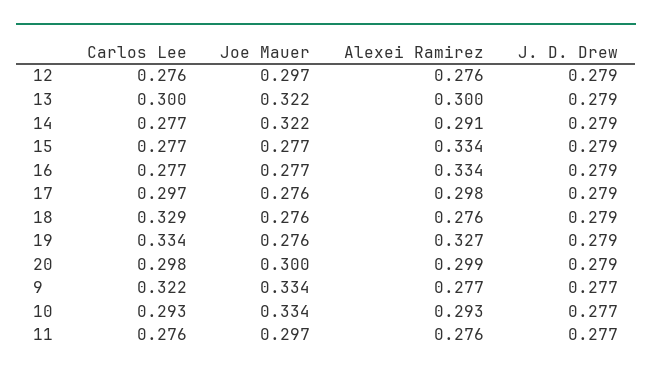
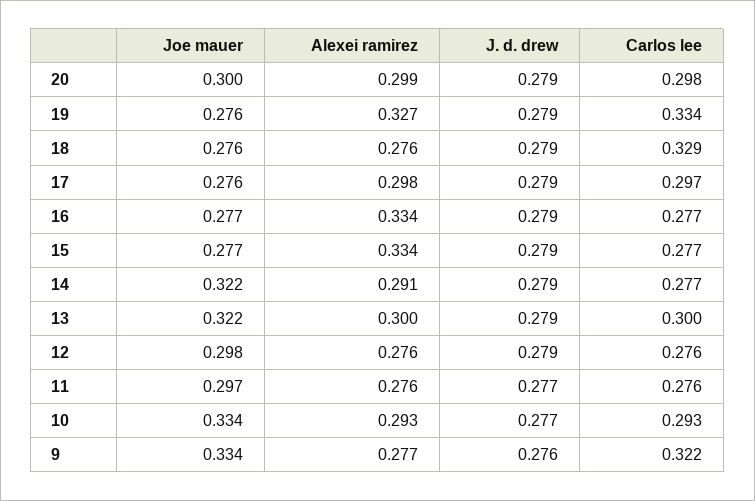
  {
    "Carlos Lee": {
      "12": 0.276,
      "13": 0.3,
      "14": 0.277,
      "15": 0.277,
      "16": 0.277,
      "17": 0.297,
      "18": 0.329,
      "19": 0.334,
      "20": 0.298,
      "9": 0.322,
      "10": 0.293,
      "11": 0.276
    },
    "Joe Mauer": {
-     "12": 0.297,
+     "12": 0.298,
      "13": 0.322,
      "14": 0.322,
      "15": 0.277,
      "16": 0.277,
      "17": 0.276,
      "18": 0.276,
      "19": 0.276,
      "20": 0.3,
      "9": 0.334,
      "10": 0.334,
      "11": 0.297
    },
    "Alexei Ramirez": {
      "12": 0.276,
      "13": 0.3,
      "14": 0.291,
      "15": 0.334,
      "16": 0.334,
      "17": 0.298,
      "18": 0.276,
      "19": 0.327,
      "20": 0.299,
      "9": 0.277,
      "10": 0.293,
      "11": 0.276
    },
    "J. D. Drew": {
      "12": 0.279,
      "13": 0.279,
      "14": 0.279,
      "15": 0.279,
      "16": 0.279,
      "17": 0.279,
      "18": 0.279,
      "19": 0.279,
      "20": 0.279,
-     "9": 0.277,
+     "9": 0.276,
      "10": 0.277,
      "11": 0.277
    }
  }

